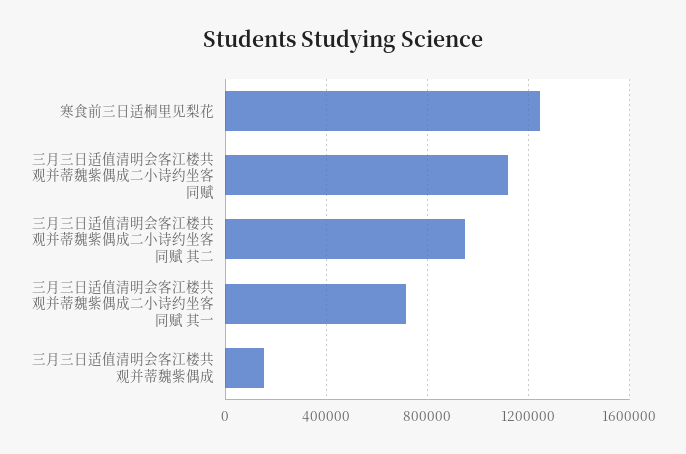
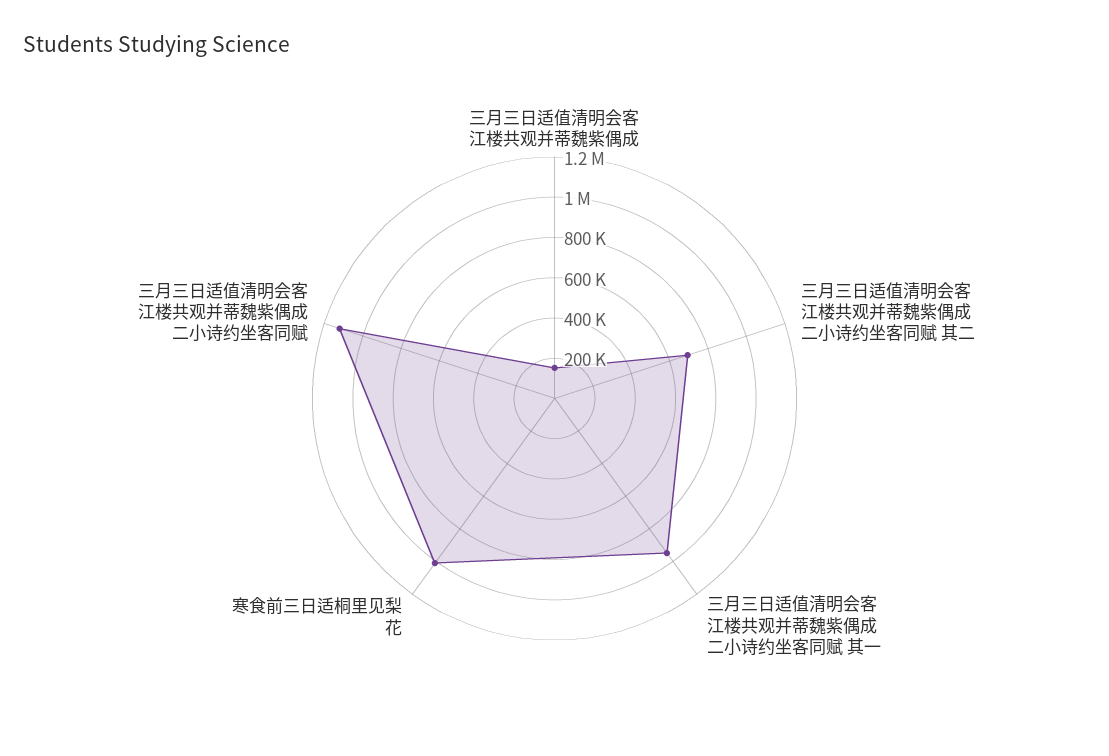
  {
-   "寒食前三日适桐里见梨花": 1250000,
+   "寒食前三日适桐里见梨花": 1000000,
    "三月三日适值清明会客江楼共观并蒂魏紫偶成二小诗约坐客同赋": 1100000,
-   "三月三日适值清明会客江楼共观并蒂魏紫偶成二小诗约坐客同赋 其二": 950000,
+   "三月三日适值清明会客江楼共观并蒂魏紫偶成二小诗约坐客同赋 其二": 700000,
-   "三月三日适值清明会客江楼共观并蒂魏紫偶成二小诗约坐客同赋 其一": 700000,
+   "三月三日适值清明会客江楼共观并蒂魏紫偶成二小诗约坐客同赋 其一": 950000,
    "三月三日适值清明会客江楼共观并蒂魏紫偶成": 150000
  }

